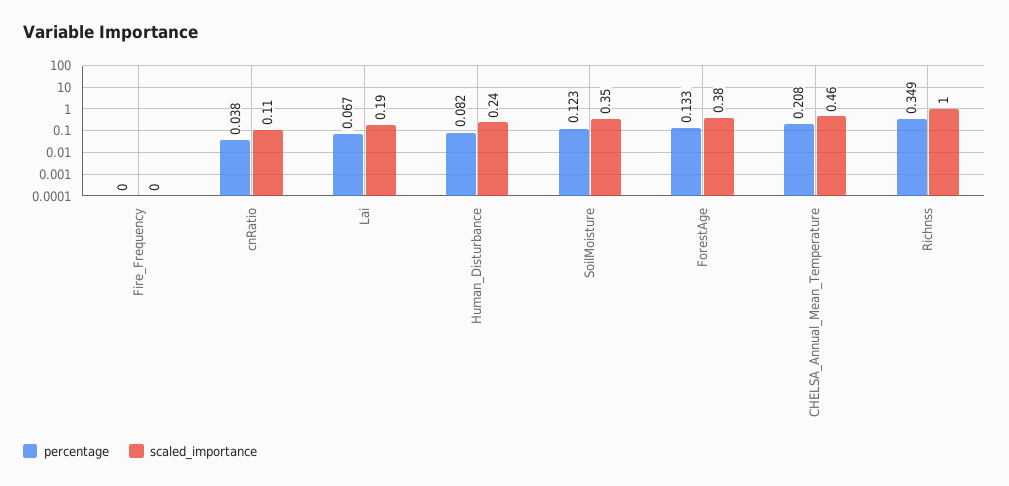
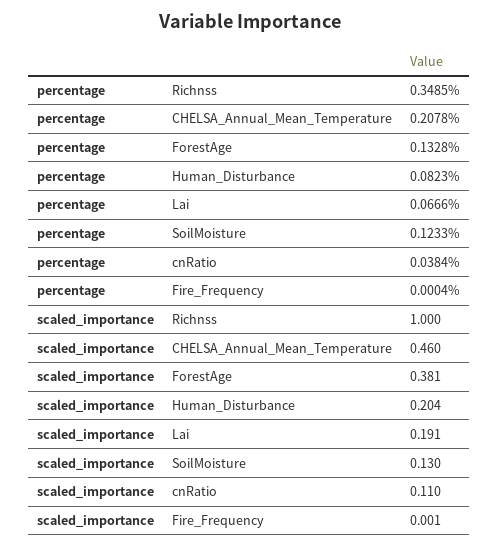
  {
    "percentage": {
      "Fire_Frequency": 0.0004,
      "cnRatio": 0.0384,
      "Lai": 0.0666,
      "Human_Disturbance": 0.0823,
      "SoilMoisture": 0.1233,
      "ForestAge": 0.1328,
      "CHELSA_Annual_Mean_Temperature": 0.2078,
      "Richnss": 0.3485
    },
    "scaled_importance": {
      "Fire_Frequency": 0.001,
      "cnRatio": 0.11,
      "Lai": 0.191,
-     "Human_Disturbance": 0.24,
+     "Human_Disturbance": 0.204,
-     "SoilMoisture": 0.35,
+     "SoilMoisture": 0.13,
      "ForestAge": 0.381,
      "CHELSA_Annual_Mean_Temperature": 0.46,
      "Richnss": 1
    }
  }

